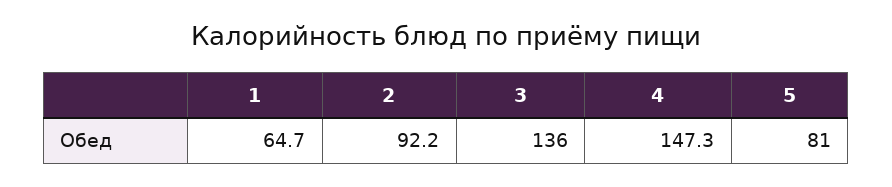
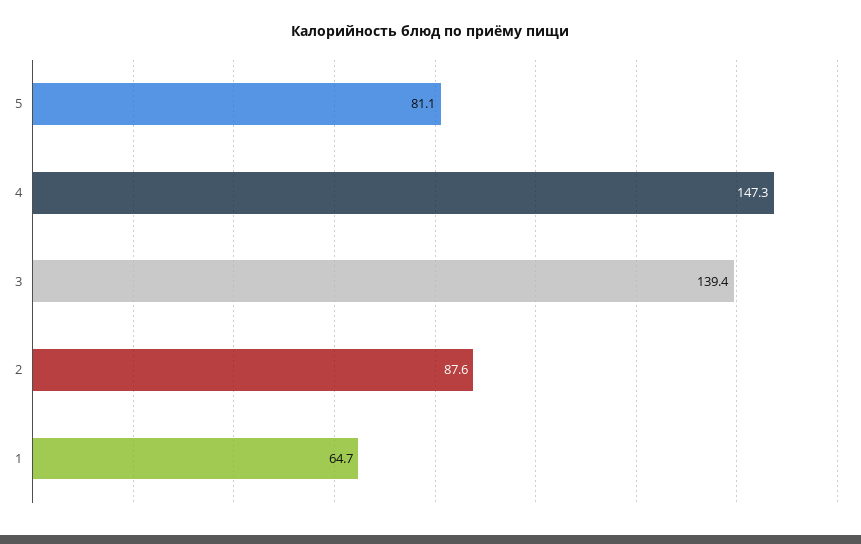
  {
    "1": 64.7,
-   "2": 92.2,
+   "2": 87.6,
-   "3": 136,
+   "3": 139.4,
    "4": 147.3,
-   "5": 81
+   "5": 81.1
  }

